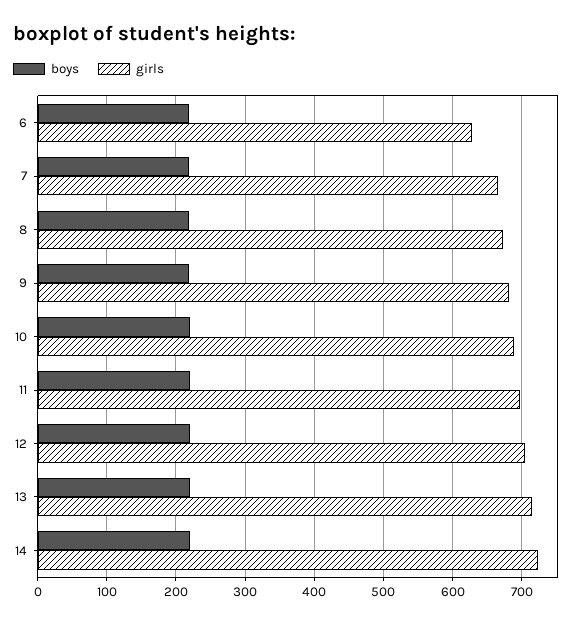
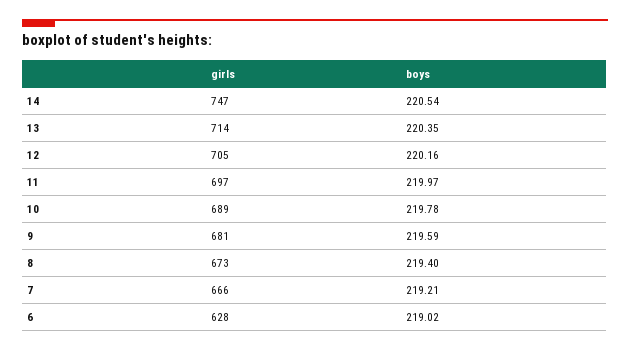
  {
    "boys": {
      "6": 219.02,
      "7": 219.21,
      "8": 219.4,
      "9": 219.59,
      "10": 219.78,
      "11": 219.97,
      "12": 220.16,
      "13": 220.35,
      "14": 220.54
    },
    "girls": {
      "6": 628,
      "7": 666,
      "8": 673,
      "9": 681,
      "10": 689,
      "11": 697,
      "12": 705,
      "13": 714,
-     "14": 720
+     "14": 747
    }
  }

